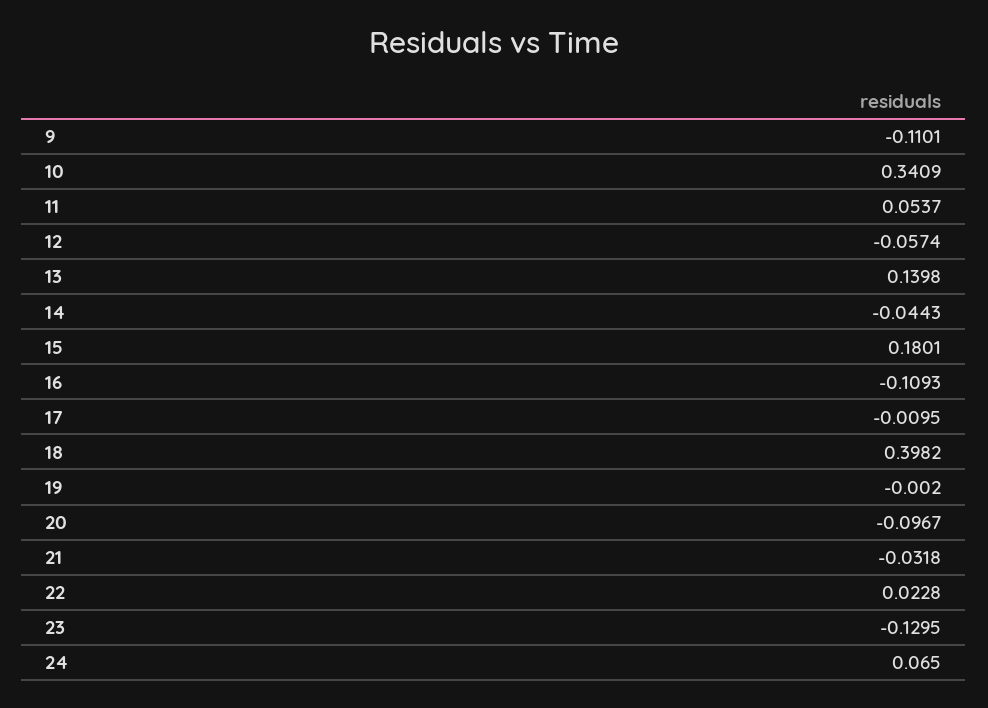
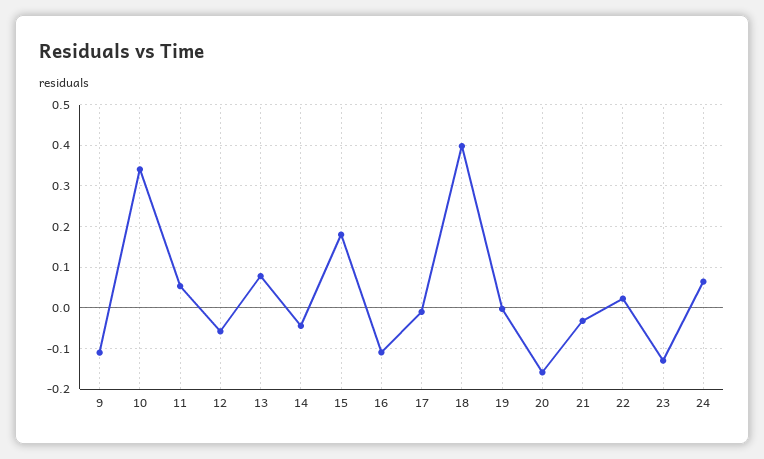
  {
    "9": -0.1101,
    "10": 0.3409,
    "11": 0.0537,
    "12": -0.0574,
-   "13": 0.1398,
+   "13": 0.08,
    "14": -0.0443,
    "15": 0.1801,
    "16": -0.1093,
    "17": -0.0095,
    "18": 0.3982,
    "19": -0.002,
-   "20": -0.0967,
+   "20": -0.16,
    "21": -0.0318,
    "22": 0.0228,
    "23": -0.1295,
    "24": 0.065
  }

